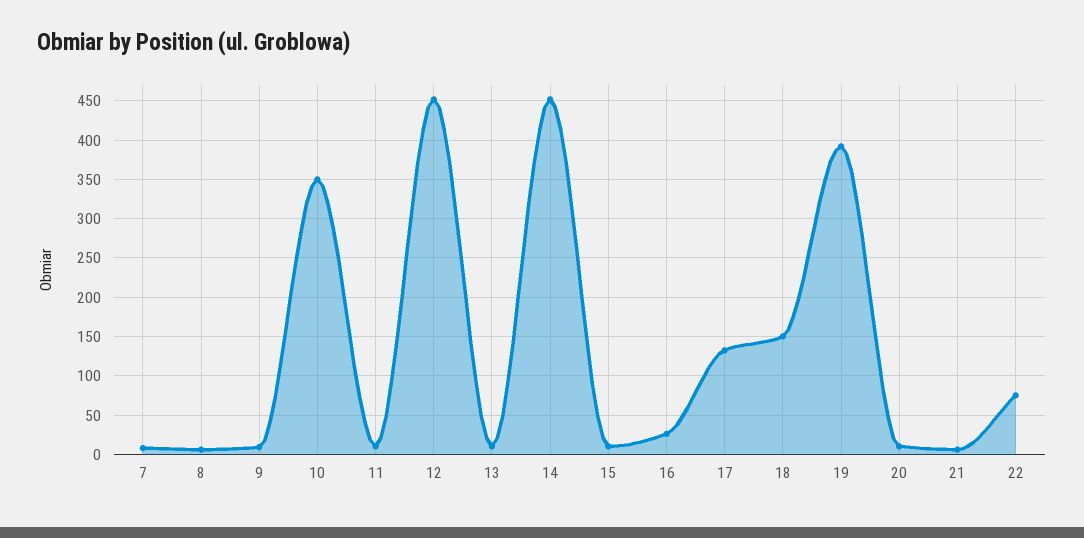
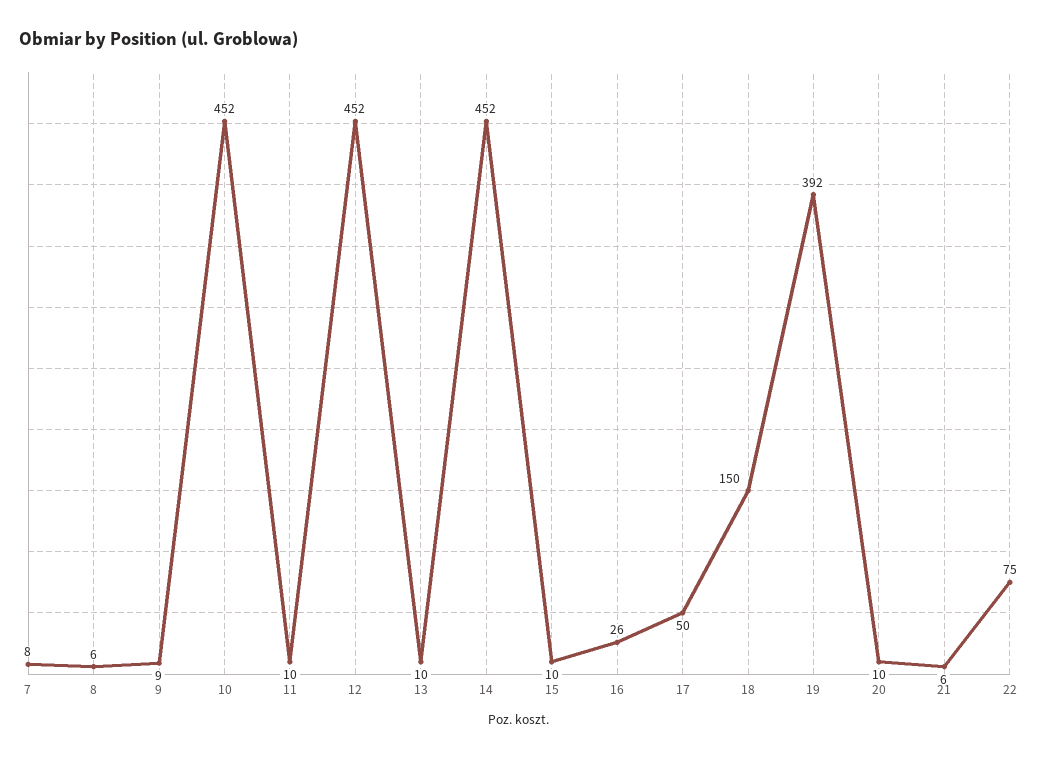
  {
    "7": 8,
    "8": 6,
    "9": 9,
-   "10": 350,
+   "10": 452,
    "11": 10,
    "12": 452,
    "13": 10,
    "14": 452,
    "15": 10,
    "16": 26,
-   "17": 130,
+   "17": 50,
    "18": 150,
    "19": 392,
    "20": 10,
    "21": 6,
    "22": 75
  }

